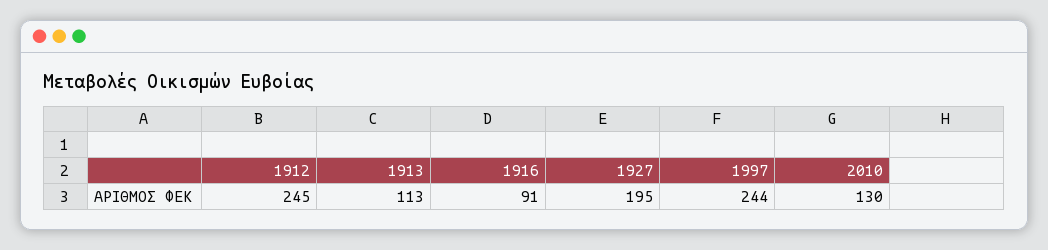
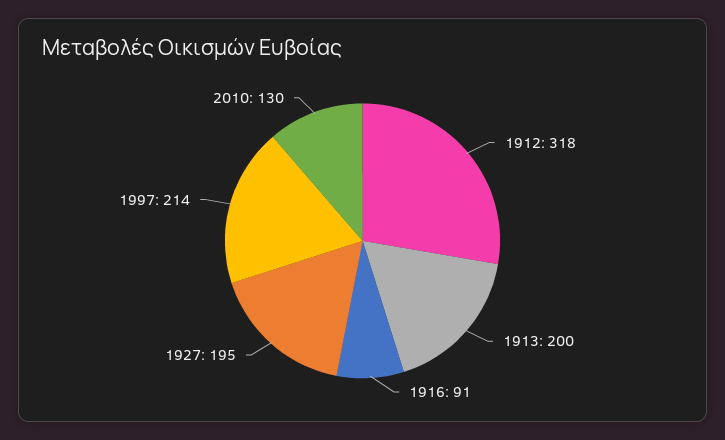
  {
-   "1912": 245,
+   "1912": 318,
-   "1913": 113,
+   "1913": 200,
    "1916": 91,
    "1927": 195,
-   "1997": 244,
+   "1997": 214,
    "2010": 130
  }

